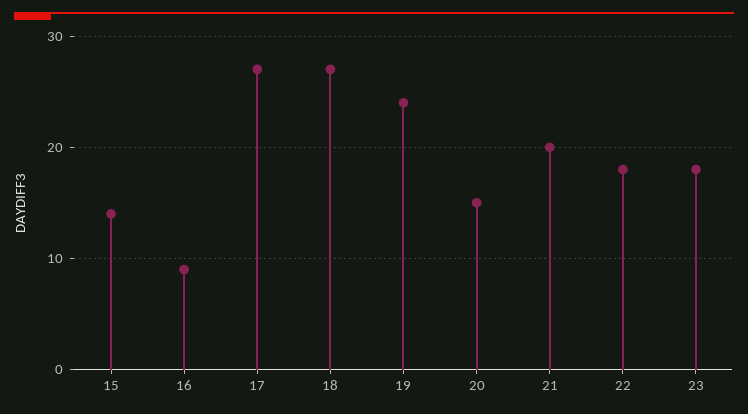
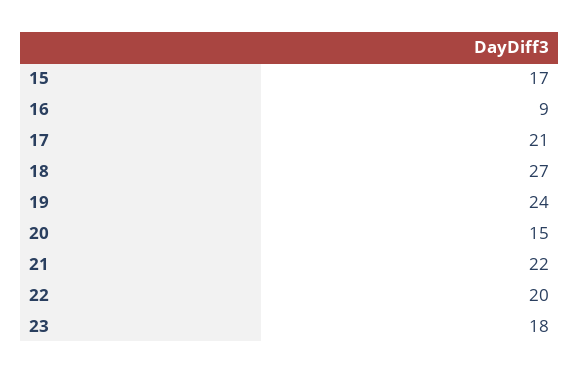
  {
-   "15": 14,
+   "15": 17,
    "16": 9,
-   "17": 27,
+   "17": 21,
    "18": 27,
    "19": 24,
    "20": 15,
-   "21": 20,
+   "21": 22,
-   "22": 18,
+   "22": 20,
    "23": 18
  }

